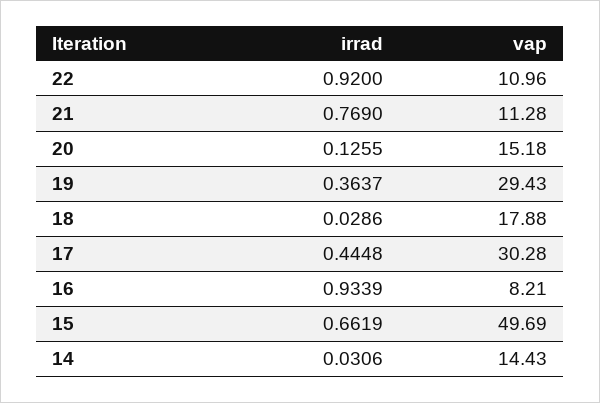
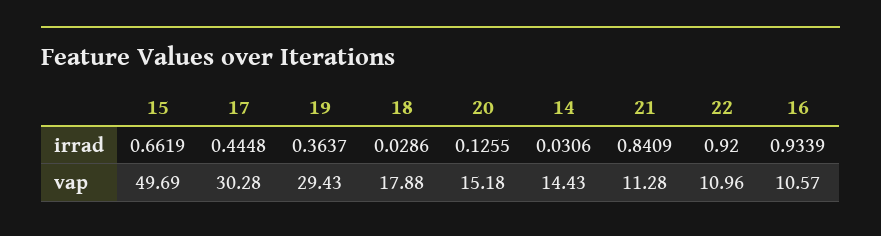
  {
    "irrad": {
      "22": 0.92,
-     "21": 0.769,
+     "21": 0.8409,
      "20": 0.1255,
      "19": 0.3637,
      "18": 0.0286,
      "17": 0.4448,
      "16": 0.9339,
      "15": 0.6619,
      "14": 0.0306
    },
    "vap": {
      "22": 10.96,
      "21": 11.28,
      "20": 15.18,
      "19": 29.43,
      "18": 17.88,
      "17": 30.28,
-     "16": 8.21,
+     "16": 10.57,
      "15": 49.69,
      "14": 14.43
    }
  }

